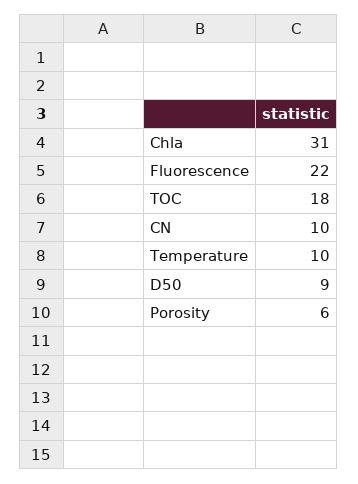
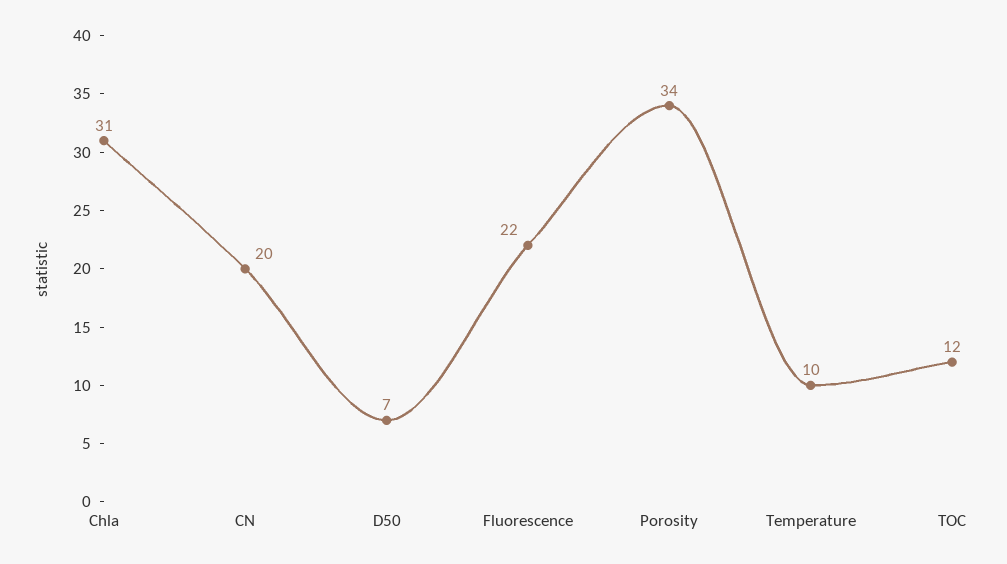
  {
    "Chla": 31,
    "Fluorescence": 22,
-   "TOC": 18,
+   "TOC": 12,
-   "CN": 10,
+   "CN": 20,
    "Temperature": 10,
-   "D50": 9,
+   "D50": 7,
-   "Porosity": 6
+   "Porosity": 34
  }

